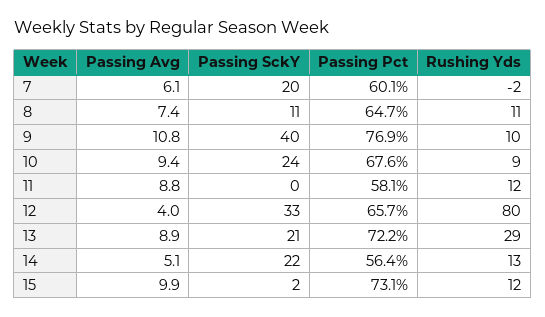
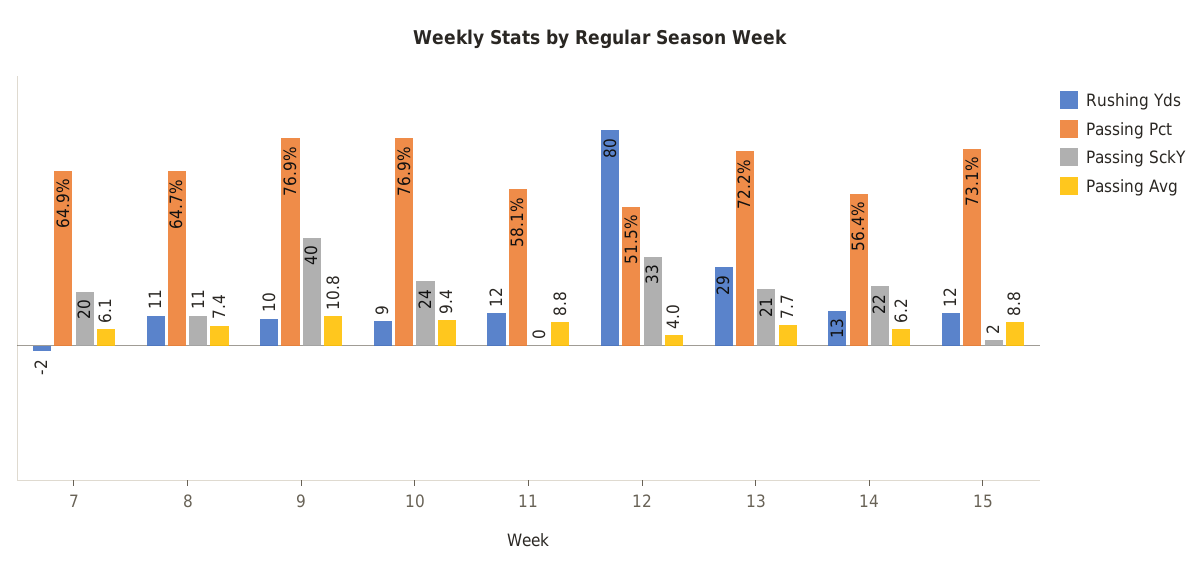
  {
    "Passing Avg": {
      "7": 6.1,
      "8": 7.4,
      "9": 10.8,
      "10": 9.4,
      "11": 8.8,
      "12": 4,
-     "13": 8.9,
+     "13": 7.7,
-     "14": 5.1,
+     "14": 6.2,
-     "15": 9.9
+     "15": 8.8
    },
    "Passing SckY": {
      "7": 20,
      "8": 11,
      "9": 40,
      "10": 24,
      "11": 0,
      "12": 33,
      "13": 21,
      "14": 22,
      "15": 2
    },
    "Passing Pct": {
-     "7": 60.1,
+     "7": 64.9,
      "8": 64.7,
      "9": 76.9,
-     "10": 67.6,
+     "10": 76.9,
      "11": 58.1,
-     "12": 65.7,
+     "12": 51.5,
      "13": 72.2,
      "14": 56.4,
      "15": 73.1
    },
    "Rushing Yds": {
      "7": -2,
      "8": 11,
      "9": 10,
      "10": 9,
      "11": 12,
      "12": 80,
      "13": 29,
      "14": 13,
      "15": 12
    }
  }

